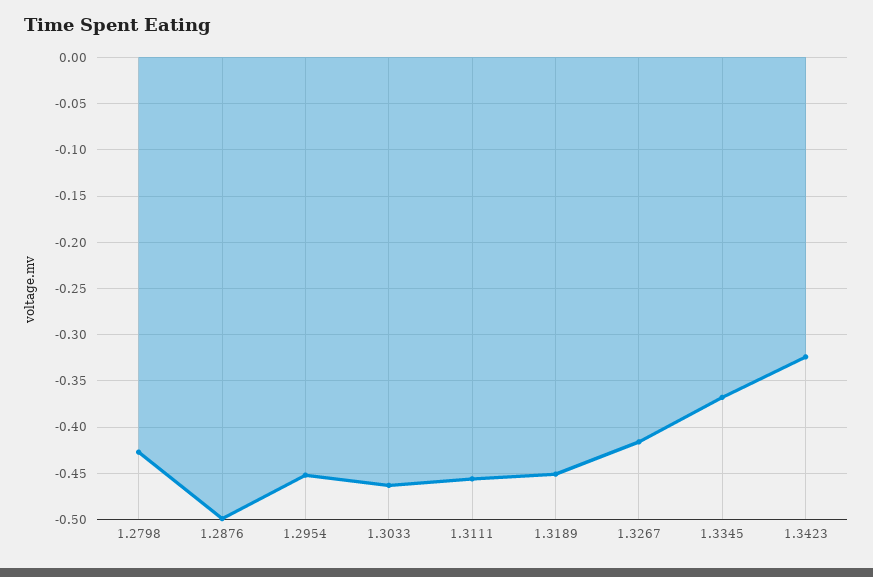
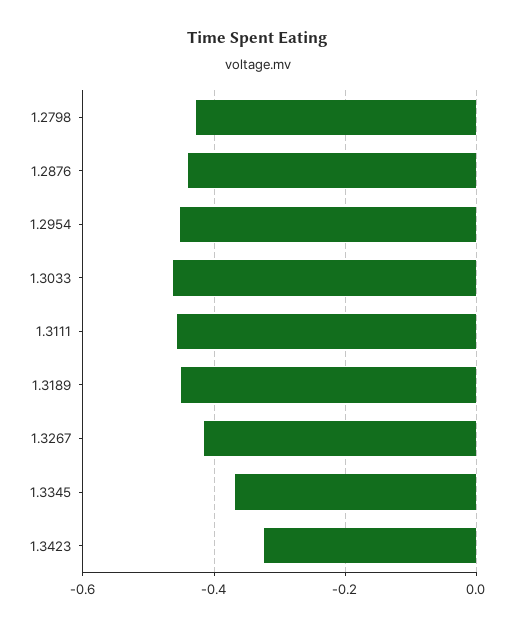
  {
    "1.2798": -0.43,
-   "1.2876": -0.5,
+   "1.2876": -0.44,
    "1.2954": -0.45,
    "1.3033": -0.46,
    "1.3111": -0.46,
    "1.3189": -0.45,
    "1.3267": -0.42,
    "1.3345": -0.37,
    "1.3423": -0.32
  }

